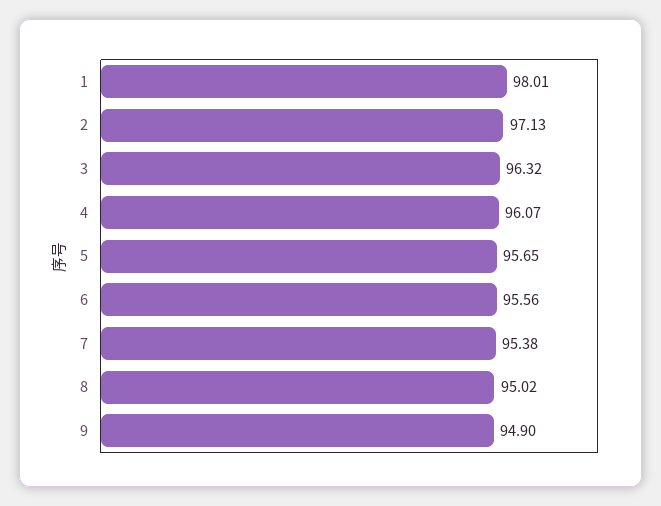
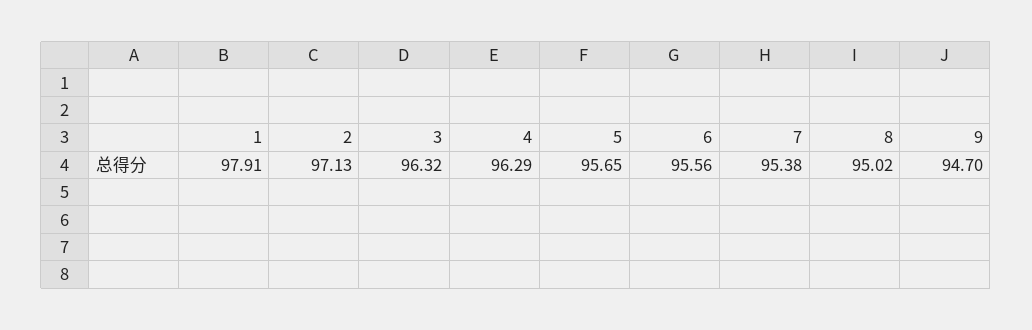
  {
-   "1": 98.01,
+   "1": 97.91,
    "2": 97.13,
    "3": 96.32,
-   "4": 96.07,
+   "4": 96.29,
    "5": 95.65,
    "6": 95.56,
    "7": 95.38,
    "8": 95.02,
-   "9": 94.9
+   "9": 94.7
  }

